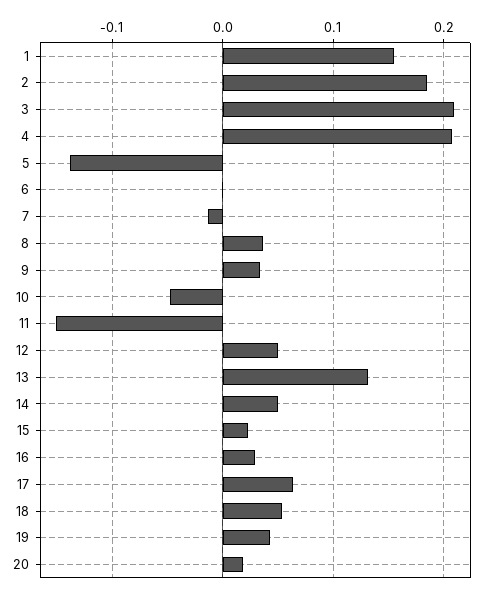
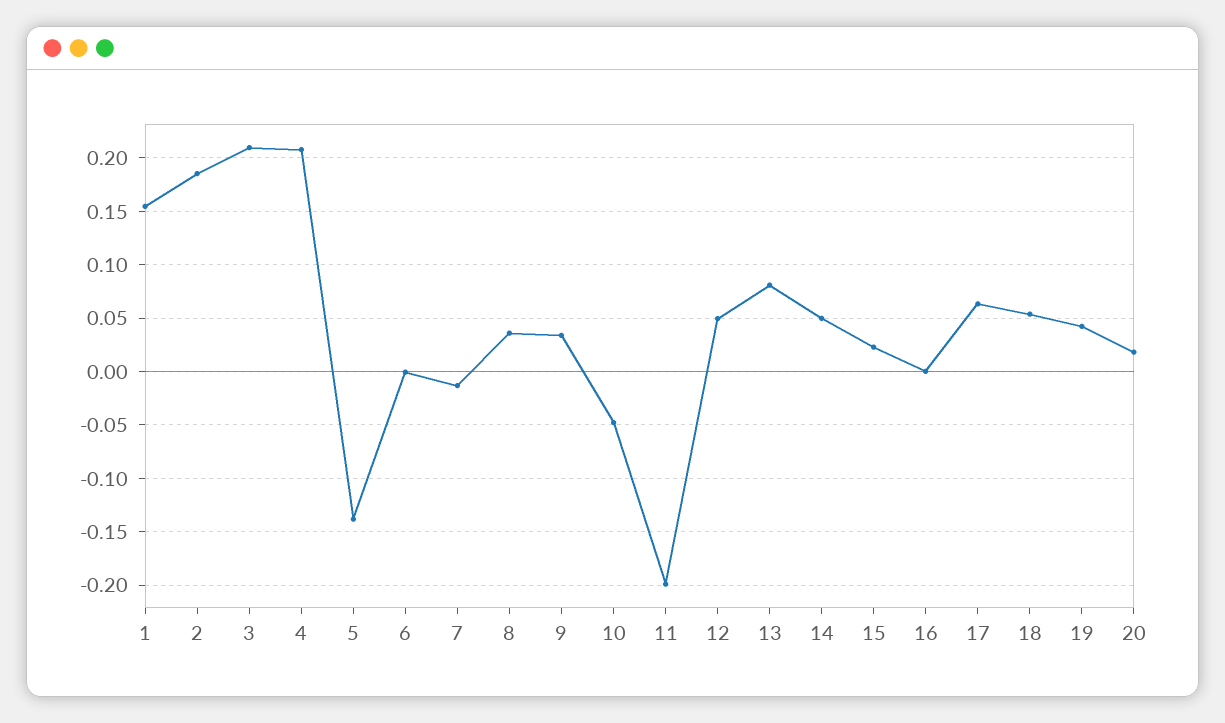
  {
    "1": 0.15,
    "2": 0.19,
    "3": 0.21,
    "4": 0.21,
    "5": -0.14,
    "6": 0,
    "7": -0.01,
    "8": 0.04,
    "9": 0.03,
    "10": -0.05,
-   "11": -0.15,
+   "11": -0.2,
    "12": 0.05,
-   "13": 0.13,
+   "13": 0.08,
    "14": 0.05,
    "15": 0.02,
-   "16": 0.03,
+   "16": 0,
    "17": 0.06,
    "18": 0.05,
    "19": 0.04,
    "20": 0.02
  }

